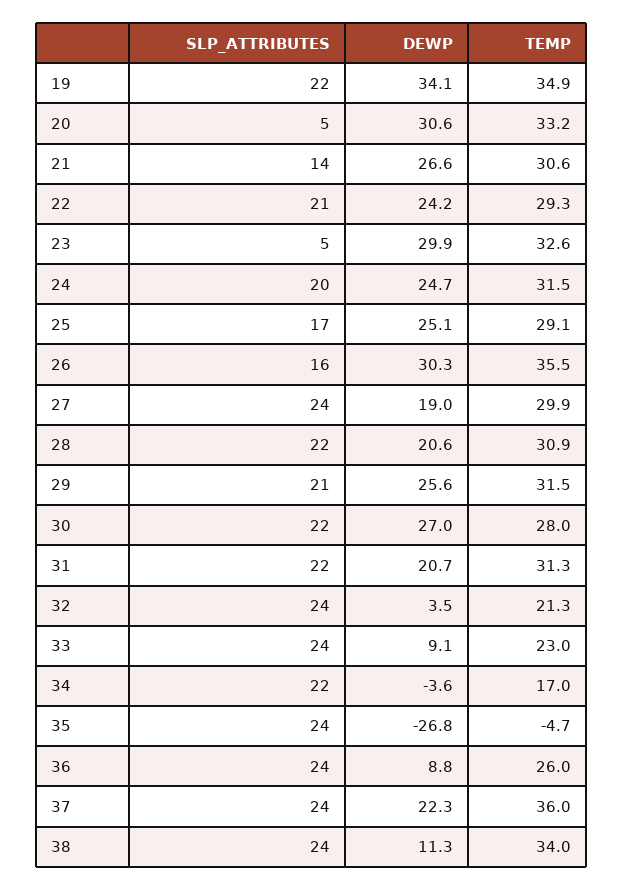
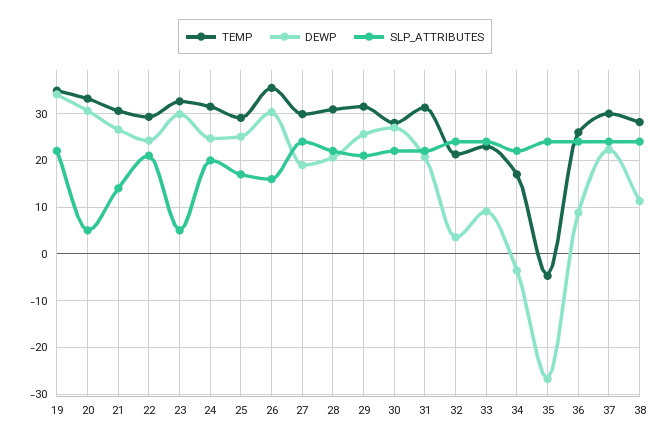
  {
    "SLP_ATTRIBUTES": {
      "19": 22,
      "20": 5,
      "21": 14,
      "22": 21,
      "23": 5,
      "24": 20,
      "25": 17,
      "26": 16,
      "27": 24,
      "28": 22,
      "29": 21,
      "30": 22,
      "31": 22,
      "32": 24,
      "33": 24,
      "34": 22,
      "35": 24,
      "36": 24,
      "37": 24,
      "38": 24
    },
    "DEWP": {
      "19": 34.1,
      "20": 30.6,
      "21": 26.6,
      "22": 24.2,
      "23": 29.9,
      "24": 24.7,
      "25": 25.1,
      "26": 30.3,
      "27": 19,
      "28": 20.6,
      "29": 25.6,
      "30": 27,
      "31": 20.7,
      "32": 3.5,
      "33": 9.1,
      "34": -3.6,
      "35": -26.8,
      "36": 8.8,
      "37": 22.3,
      "38": 11.3
    },
    "TEMP": {
      "19": 34.9,
      "20": 33.2,
      "21": 30.6,
      "22": 29.3,
      "23": 32.6,
      "24": 31.5,
      "25": 29.1,
      "26": 35.5,
      "27": 29.9,
      "28": 30.9,
      "29": 31.5,
      "30": 28,
      "31": 31.3,
      "32": 21.3,
      "33": 23,
      "34": 17,
      "35": -4.7,
      "36": 26,
-     "37": 36,
+     "37": 30,
-     "38": 34
+     "38": 28
    }
  }

